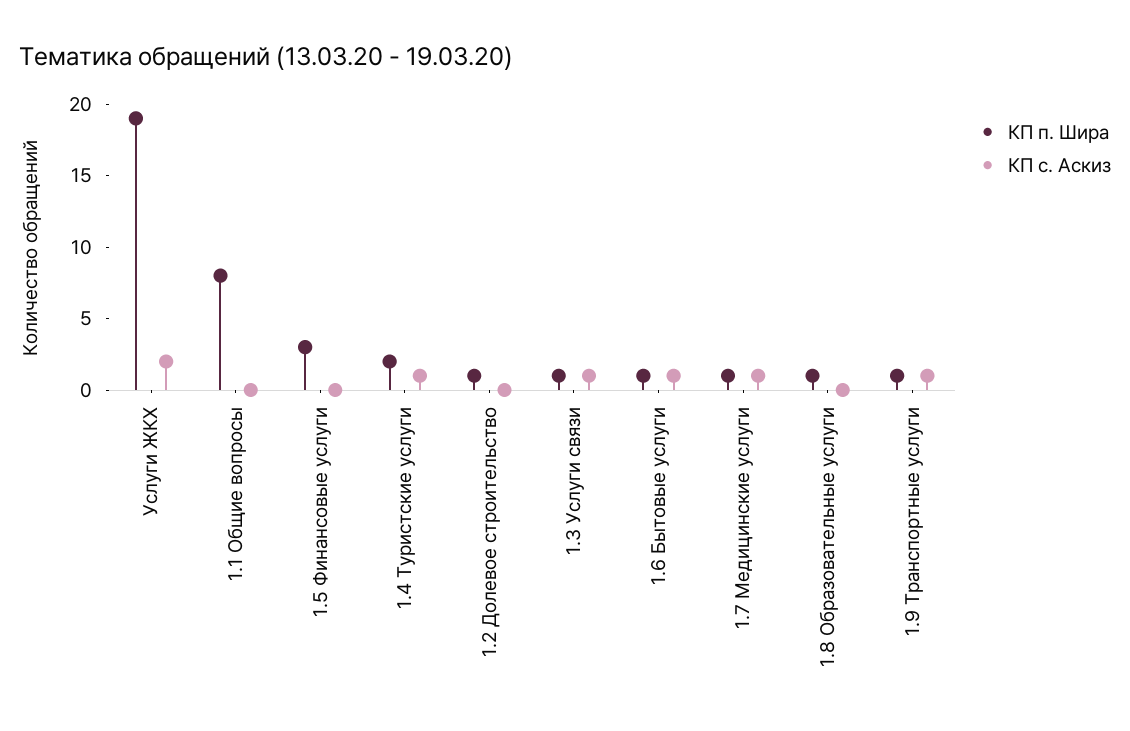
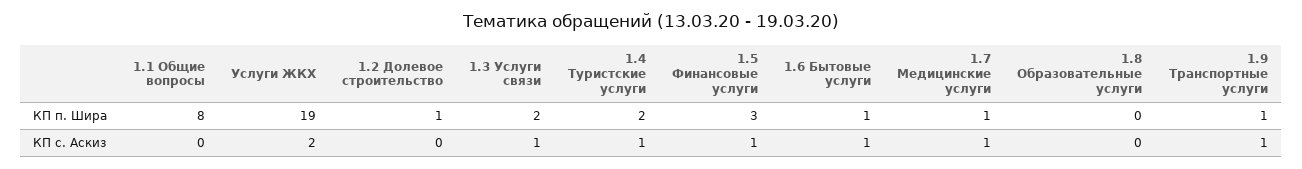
  {
    "КП п. Шира": {
      "Услуги ЖКХ": 19,
      "1.1 Общие вопросы": 8,
      "1.5 Финансовые услуги": 3,
      "1.4 Туристские услуги": 2,
      "1.2 Долевое строительство": 1,
-     "1.3 Услуги связи": 1,
+     "1.3 Услуги связи": 2,
      "1.6 Бытовые услуги": 1,
      "1.7 Медицинские услуги": 1,
-     "1.8 Образовательные услуги": 1,
+     "1.8 Образовательные услуги": 0,
      "1.9 Транспортные услуги": 1
    },
    "КП с. Аскиз": {
      "Услуги ЖКХ": 2,
      "1.1 Общие вопросы": 0,
-     "1.5 Финансовые услуги": 0,
+     "1.5 Финансовые услуги": 1,
      "1.4 Туристские услуги": 1,
      "1.2 Долевое строительство": 0,
      "1.3 Услуги связи": 1,
      "1.6 Бытовые услуги": 1,
      "1.7 Медицинские услуги": 1,
      "1.8 Образовательные услуги": 0,
      "1.9 Транспортные услуги": 1
    }
  }

